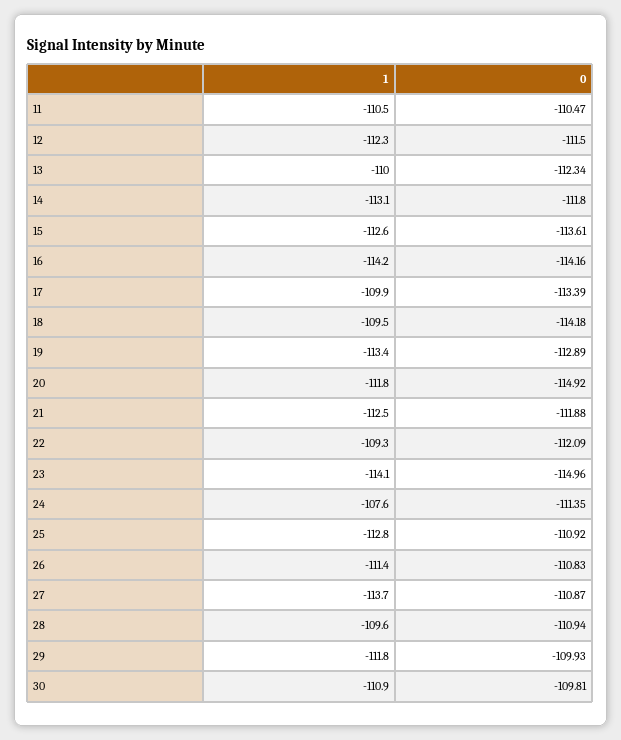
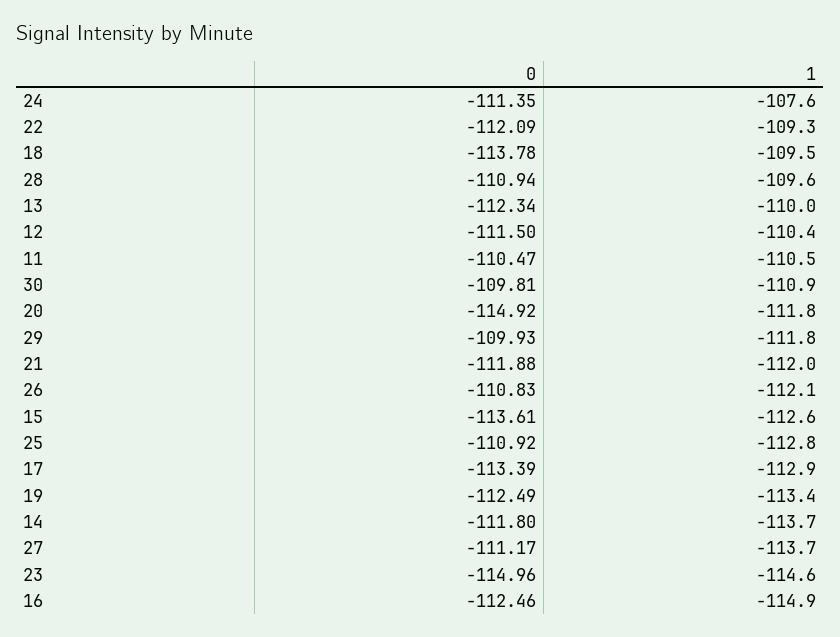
  {
    "1": {
      "11": -110.5,
-     "12": -112.3,
+     "12": -110.4,
      "13": -110,
-     "14": -113.1,
+     "14": -113.7,
      "15": -112.6,
-     "16": -114.2,
+     "16": -114.9,
-     "17": -109.9,
+     "17": -112.9,
      "18": -109.5,
      "19": -113.4,
      "20": -111.8,
-     "21": -112.5,
+     "21": -112,
      "22": -109.3,
-     "23": -114.1,
+     "23": -114.6,
      "24": -107.6,
      "25": -112.8,
-     "26": -111.4,
+     "26": -112.1,
      "27": -113.7,
      "28": -109.6,
      "29": -111.8,
      "30": -110.9
    },
    "0": {
      "11": -110.47,
      "12": -111.5,
      "13": -112.34,
      "14": -111.8,
      "15": -113.61,
-     "16": -114.16,
+     "16": -112.46,
      "17": -113.39,
-     "18": -114.18,
+     "18": -113.78,
-     "19": -112.89,
+     "19": -112.49,
      "20": -114.92,
      "21": -111.88,
      "22": -112.09,
      "23": -114.96,
      "24": -111.35,
      "25": -110.92,
      "26": -110.83,
-     "27": -110.87,
+     "27": -111.17,
      "28": -110.94,
      "29": -109.93,
      "30": -109.81
    }
  }

